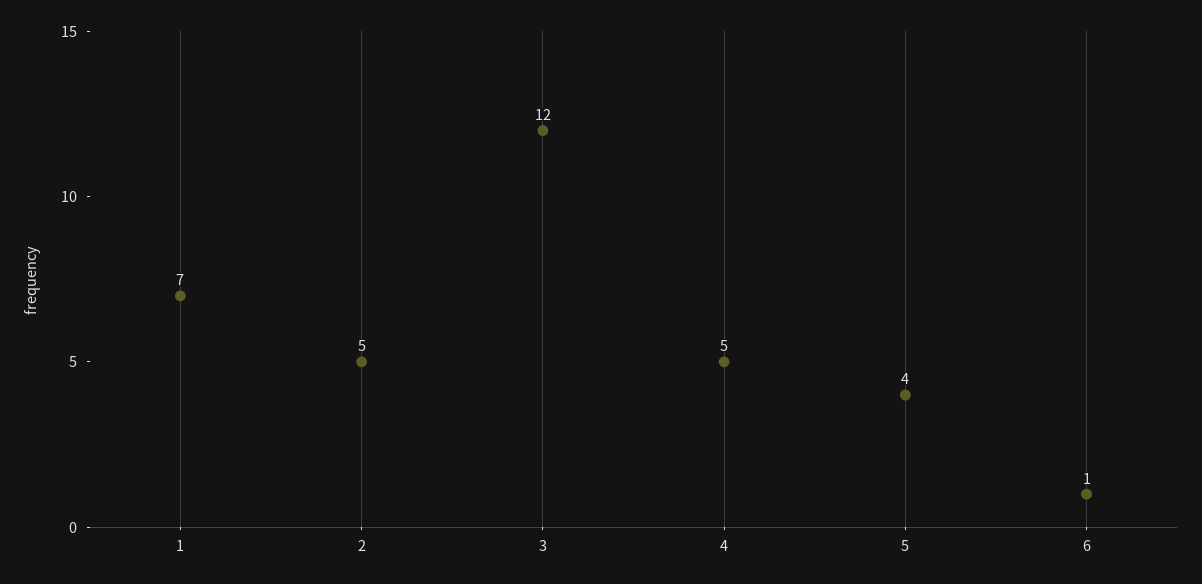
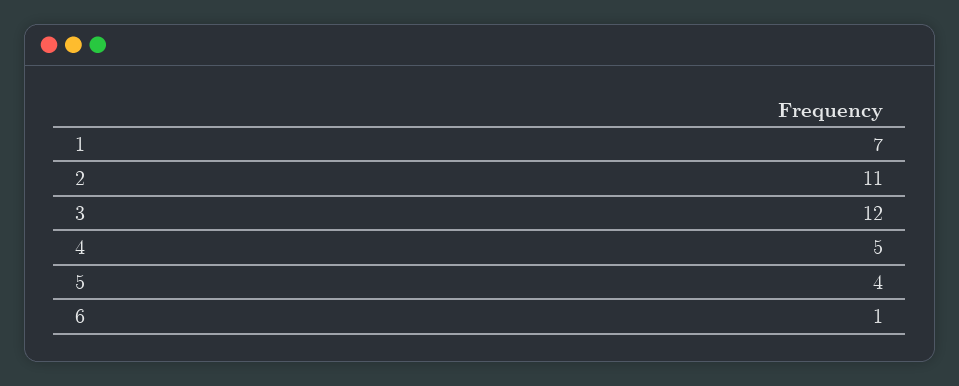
  {
    "1": 7,
-   "2": 5,
+   "2": 11,
    "3": 12,
    "4": 5,
    "5": 4,
    "6": 1
  }

